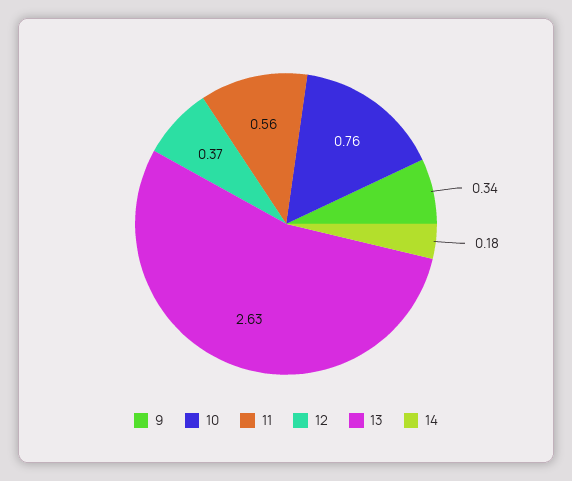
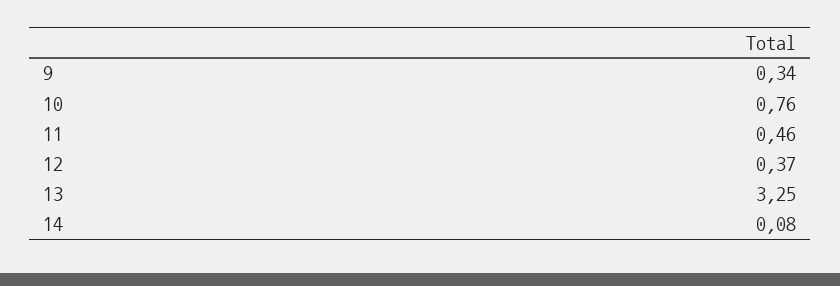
  {
    "9": 0.34,
    "10": 0.76,
-   "11": 0.56,
+   "11": 0.46,
    "12": 0.37,
-   "13": 2.63,
+   "13": 3.25,
-   "14": 0.18
+   "14": 0.08
  }

